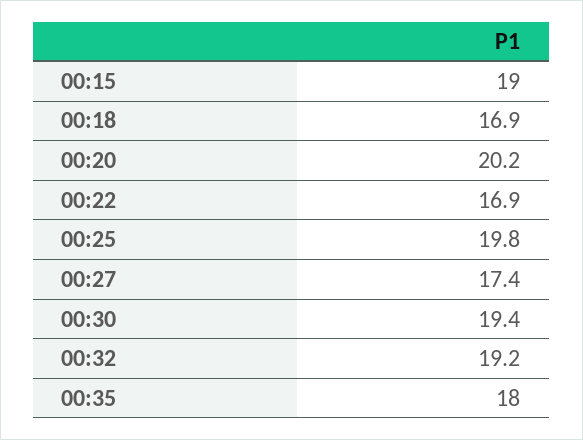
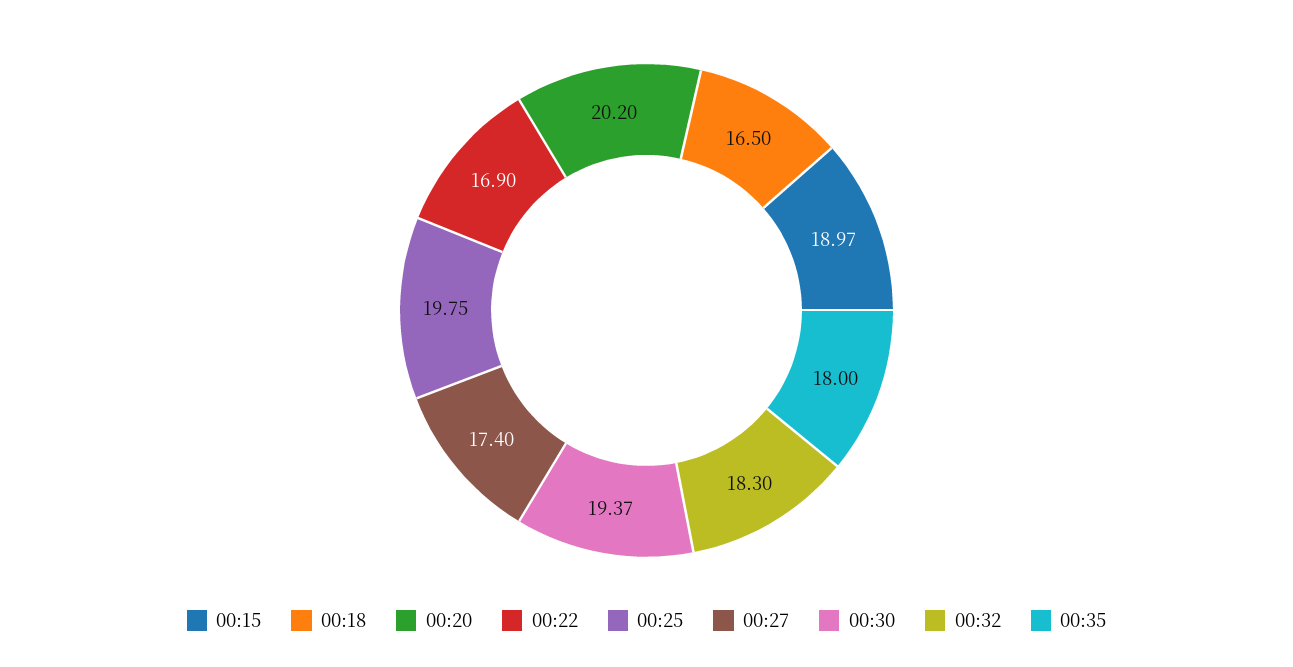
  {
    "00:15": 18.97,
-   "00:18": 16.9,
+   "00:18": 16.5,
    "00:20": 20.2,
    "00:22": 16.9,
    "00:25": 19.75,
    "00:27": 17.4,
    "00:30": 19.37,
-   "00:32": 19.2,
+   "00:32": 18.3,
    "00:35": 18
  }

